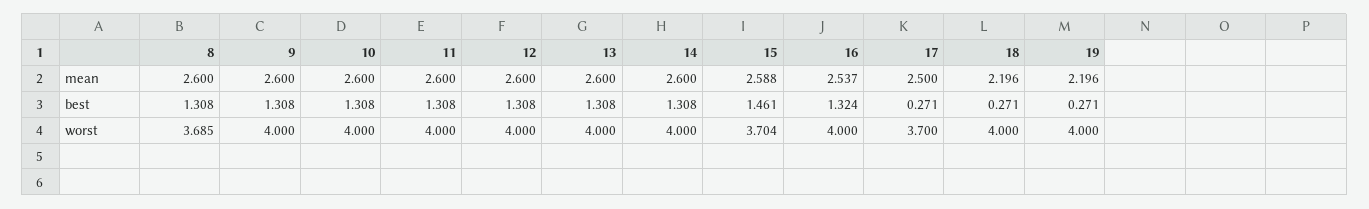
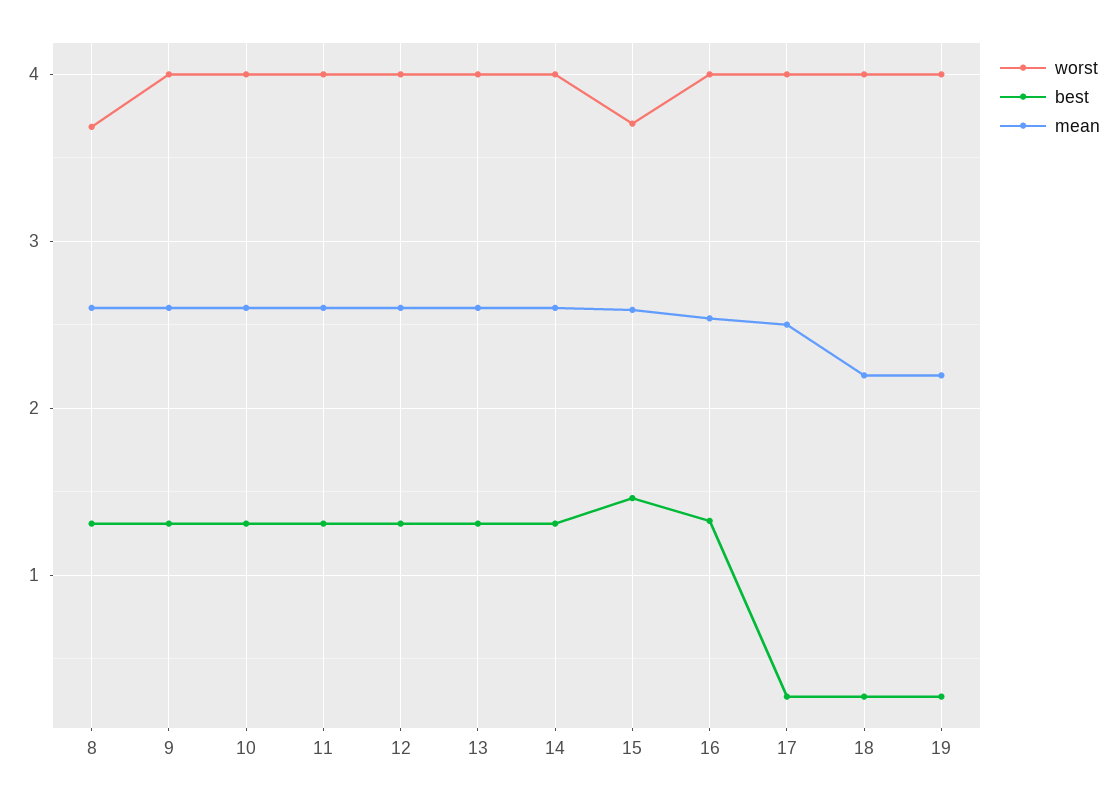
  {
    "mean": {
      "8": 2.6,
      "9": 2.6,
      "10": 2.6,
      "11": 2.6,
      "12": 2.6,
      "13": 2.6,
      "14": 2.6,
      "15": 2.588,
      "16": 2.537,
      "17": 2.5,
      "18": 2.196,
      "19": 2.196
    },
    "best": {
      "8": 1.308,
      "9": 1.308,
      "10": 1.308,
      "11": 1.308,
      "12": 1.308,
      "13": 1.308,
      "14": 1.308,
      "15": 1.461,
      "16": 1.324,
      "17": 0.271,
      "18": 0.271,
      "19": 0.271
    },
    "worst": {
      "8": 3.685,
      "9": 4,
      "10": 4,
      "11": 4,
      "12": 4,
      "13": 4,
      "14": 4,
      "15": 3.704,
      "16": 4,
-     "17": 3.7,
+     "17": 4,
      "18": 4,
      "19": 4
    }
  }

